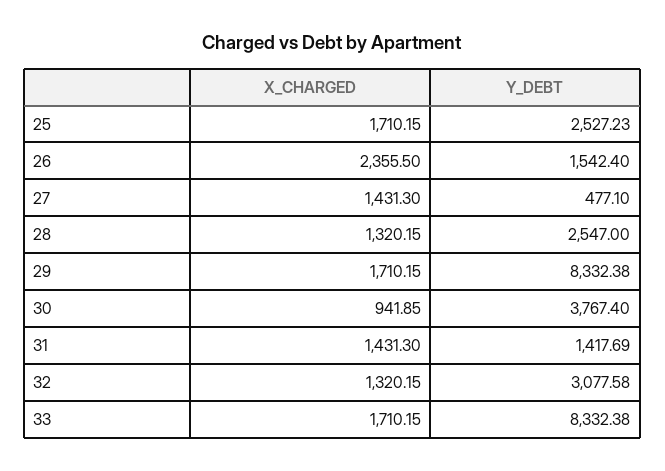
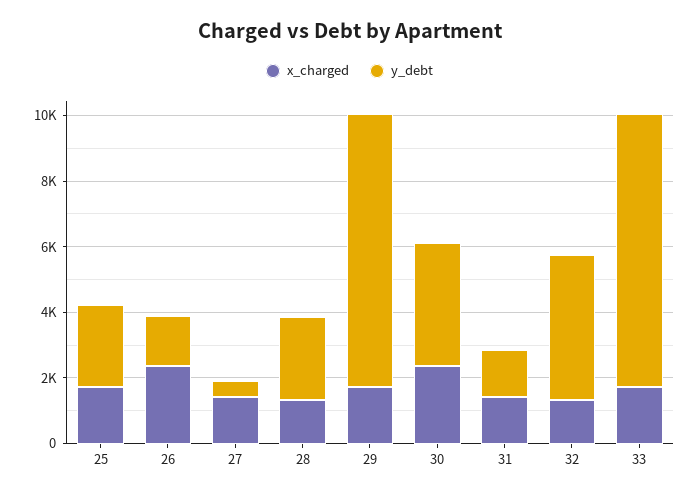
  {
    "X_CHARGED": {
      "25": 1710.15,
      "26": 2355.5,
      "27": 1431.3,
      "28": 1320.15,
      "29": 1710.15,
-     "30": 941.85,
+     "30": 2500,
      "31": 1431.3,
      "32": 1320.15,
      "33": 1710.15
    },
    "Y_DEBT": {
      "25": 2527.23,
      "26": 1542.4,
      "27": 477.1,
      "28": 2547,
      "29": 8332.38,
      "30": 3767.4,
      "31": 1417.69,
-     "32": 3077.58,
+     "32": 4500,
      "33": 8332.38
    }
  }

